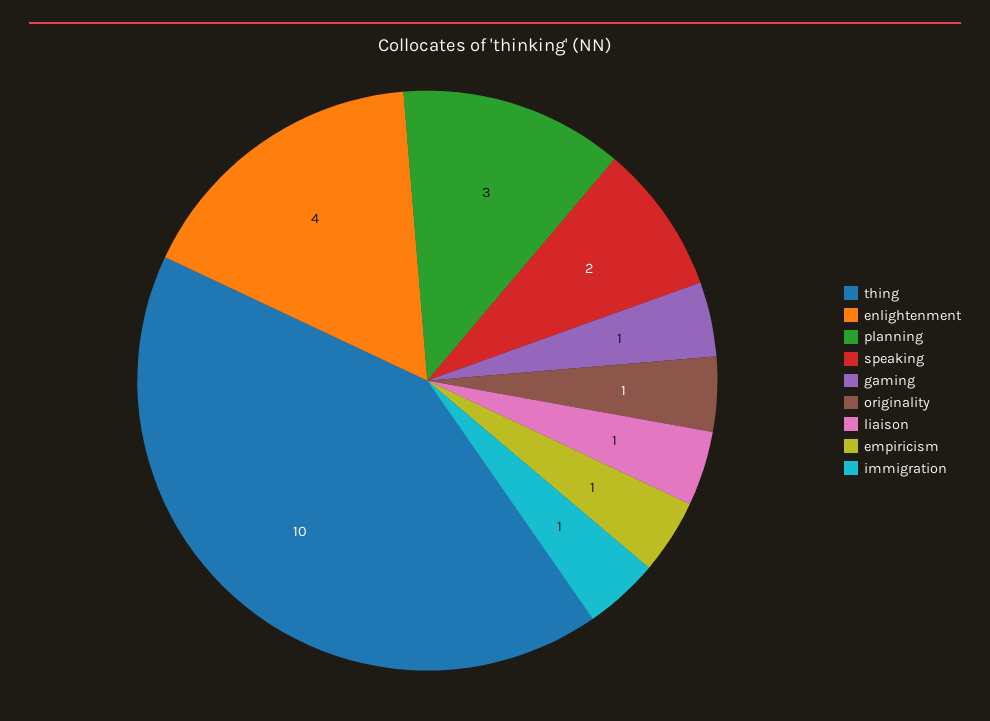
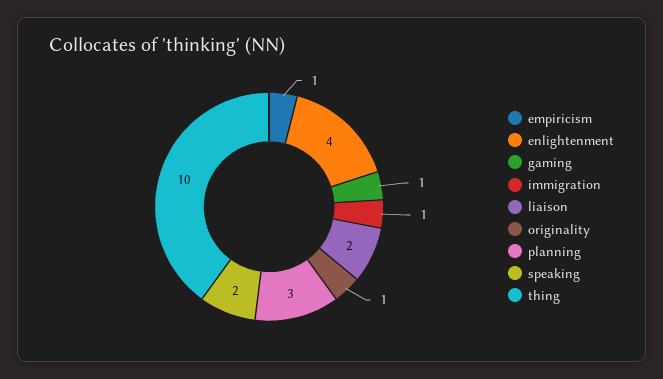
  {
    "thing": 10,
    "enlightenment": 4,
    "planning": 3,
    "speaking": 2,
    "gaming": 1,
    "originality": 1,
-   "liaison": 1,
+   "liaison": 2,
    "empiricism": 1,
    "immigration": 1
  }

